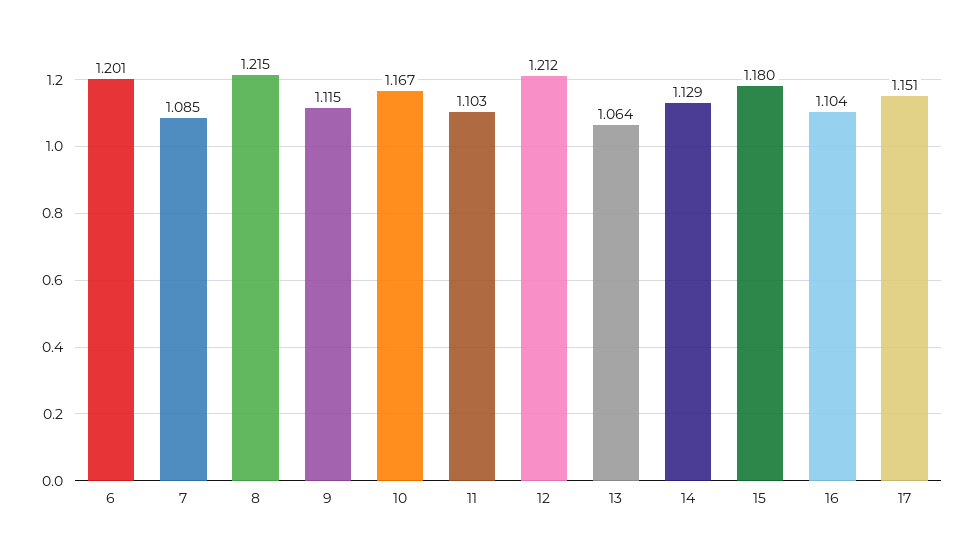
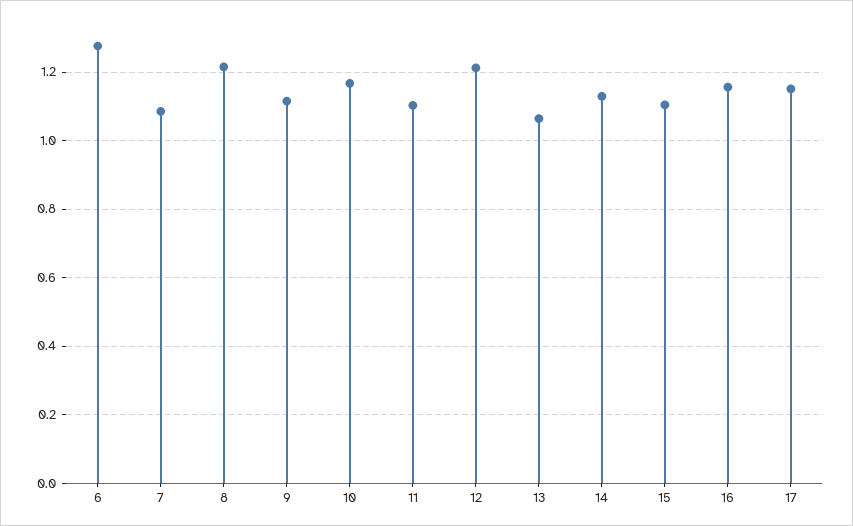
  {
-   "6": 1.201,
+   "6": 1.28,
    "7": 1.085,
    "8": 1.215,
    "9": 1.115,
    "10": 1.167,
    "11": 1.103,
    "12": 1.212,
    "13": 1.064,
    "14": 1.129,
-   "15": 1.18,
+   "15": 1.1,
-   "16": 1.104,
+   "16": 1.16,
    "17": 1.151
  }

